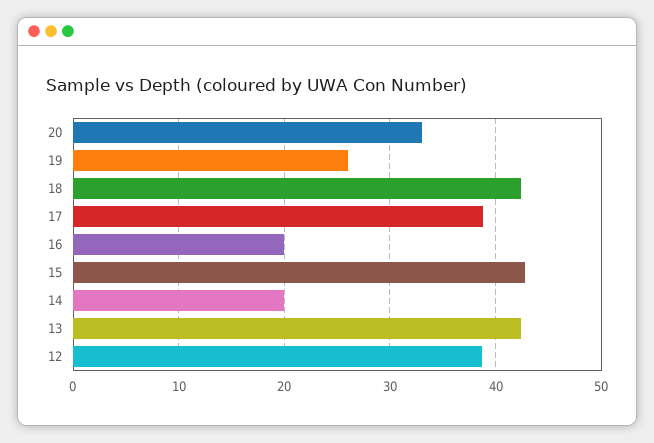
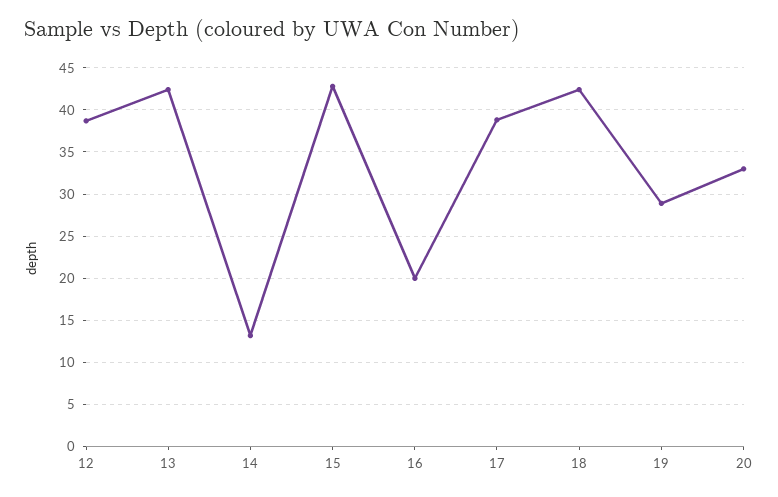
  {
    "20": 33,
-   "19": 26,
+   "19": 29,
    "18": 42,
    "17": 39,
    "16": 20,
    "15": 43,
-   "14": 20,
+   "14": 13,
    "13": 42,
    "12": 39
  }

